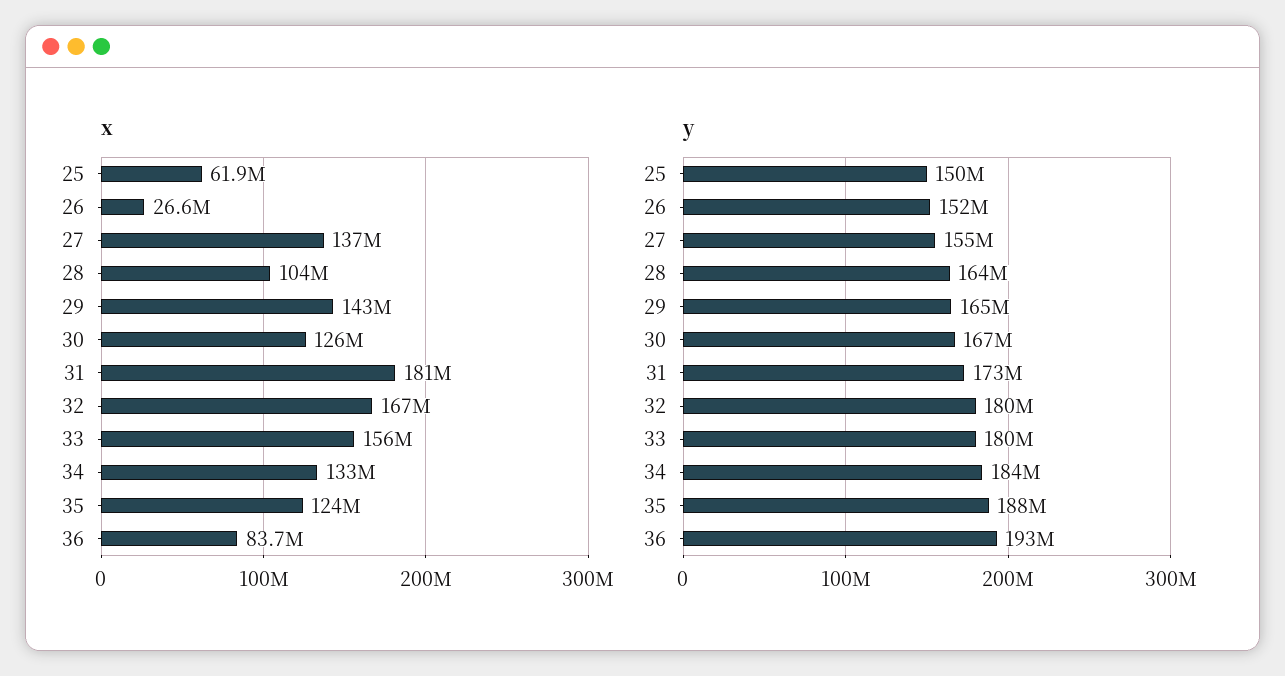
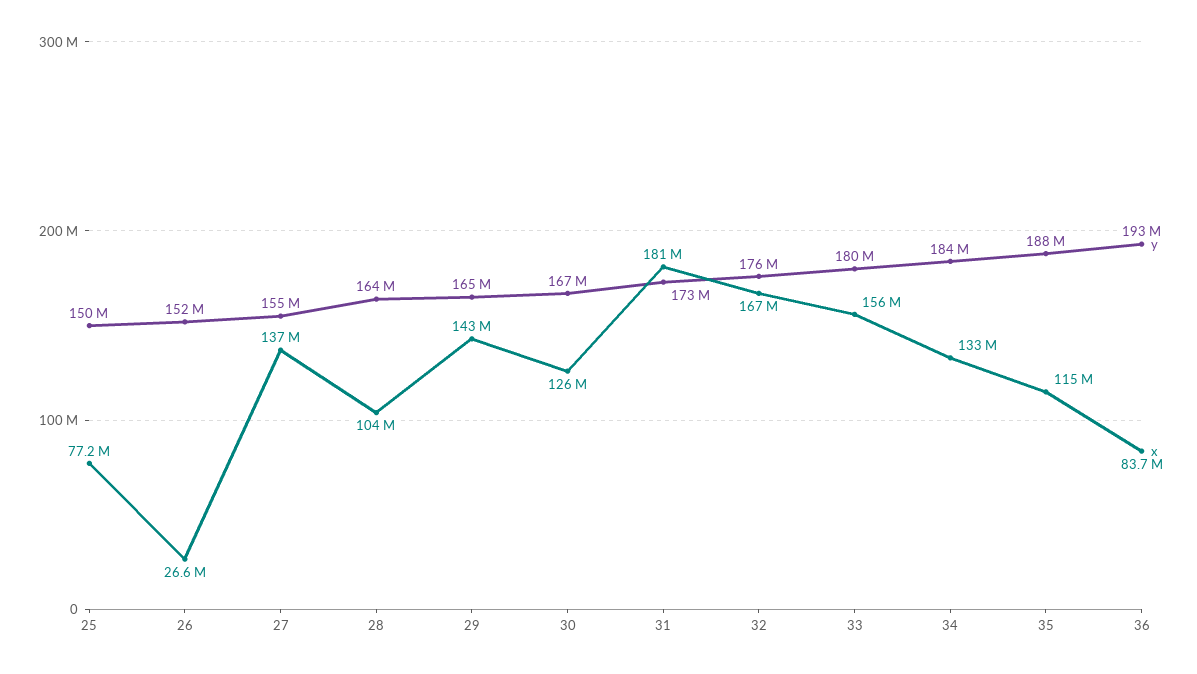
  {
    "x": {
-     "25": 61900000,
+     "25": 77200000,
      "26": 26600000,
      "27": 137000000,
      "28": 104000000,
      "29": 143000000,
      "30": 126000000,
      "31": 181000000,
      "32": 167000000,
      "33": 156000000,
      "34": 133000000,
-     "35": 124000000,
+     "35": 115000000,
      "36": 83700000
    },
    "y": {
      "25": 150000000,
      "26": 152000000,
      "27": 155000000,
      "28": 164000000,
      "29": 165000000,
      "30": 167000000,
      "31": 173000000,
-     "32": 180000000,
+     "32": 176000000,
      "33": 180000000,
      "34": 184000000,
      "35": 188000000,
      "36": 193000000
    }
  }

